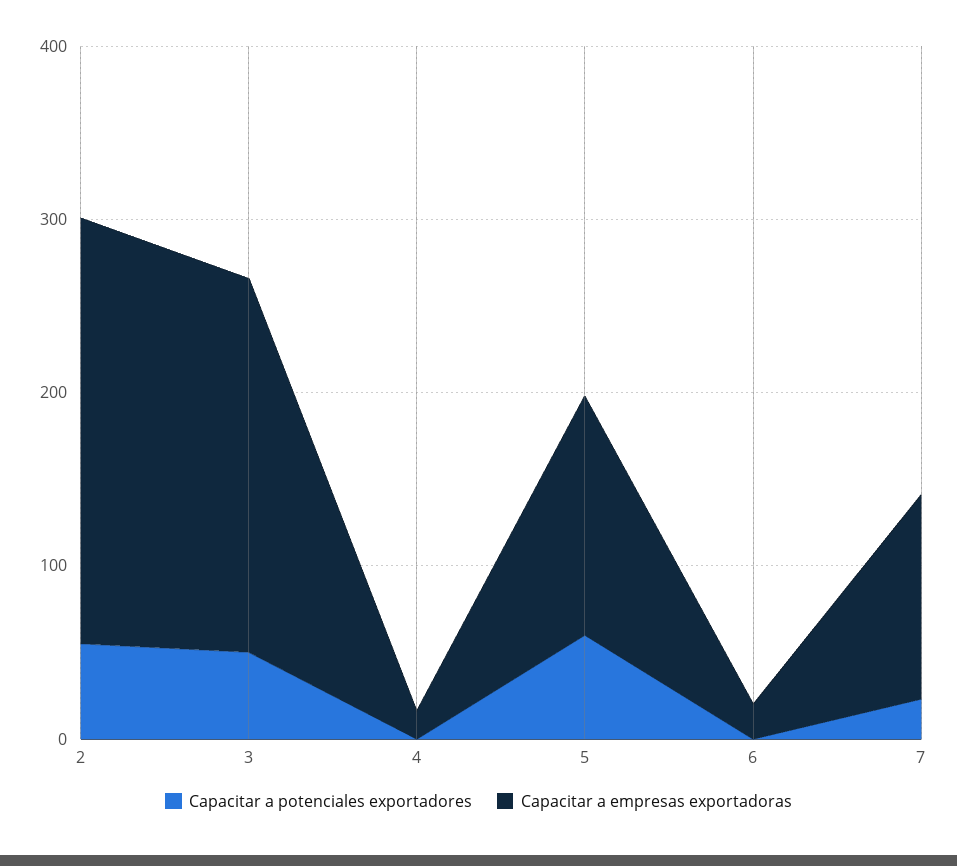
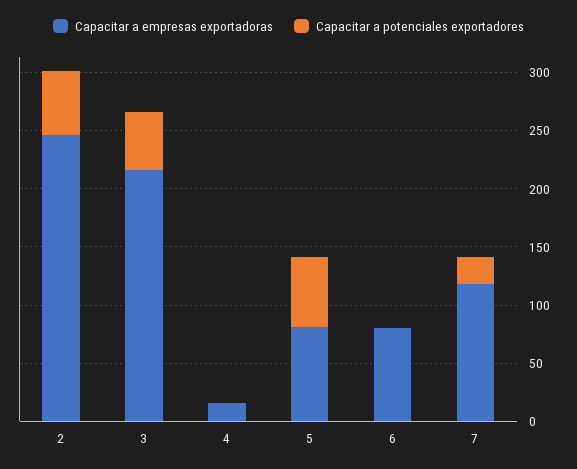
  {
    "Capacitar a potenciales exportadores": {
      "2": 60,
      "3": 50,
      "4": 0,
      "5": 60,
      "6": 0,
      "7": 20
    },
    "Capacitar a empresas exportadoras": {
      "2": 250,
      "3": 220,
      "4": 20,
-     "5": 140,
+     "5": 80,
-     "6": 20,
+     "6": 80,
      "7": 120
    }
  }

